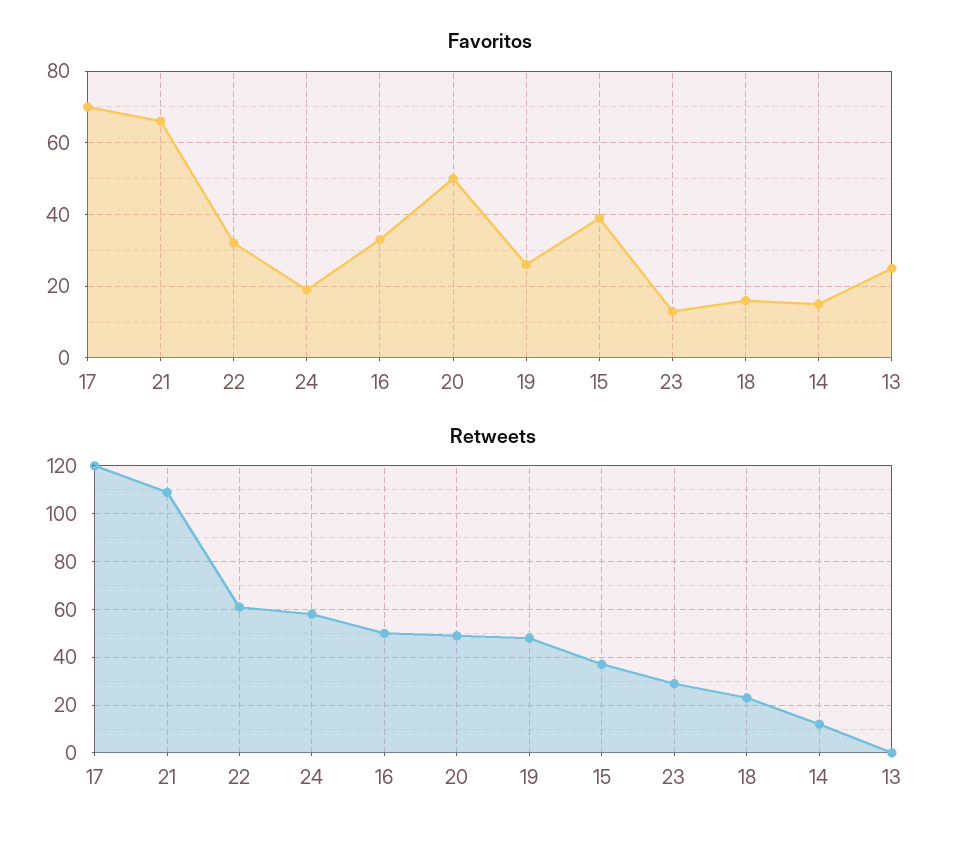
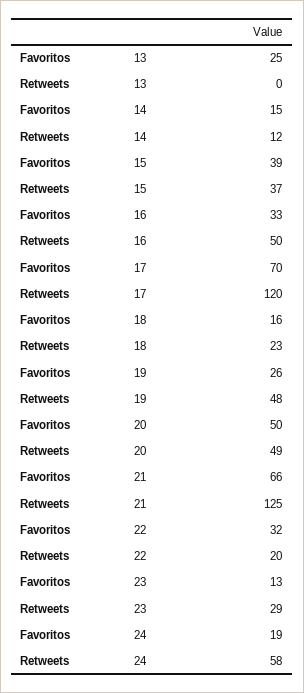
  {
    "Favoritos": {
      "17": 70,
      "21": 66,
      "22": 32,
      "24": 19,
      "16": 33,
      "20": 50,
      "19": 26,
      "15": 39,
      "23": 13,
      "18": 16,
      "14": 15,
      "13": 25
    },
    "Retweets": {
      "17": 120,
-     "21": 110,
+     "21": 125,
-     "22": 60,
+     "22": 20,
      "24": 58,
      "16": 50,
      "20": 49,
      "19": 48,
      "15": 37,
      "23": 29,
      "18": 23,
      "14": 12,
      "13": 0
    }
  }

